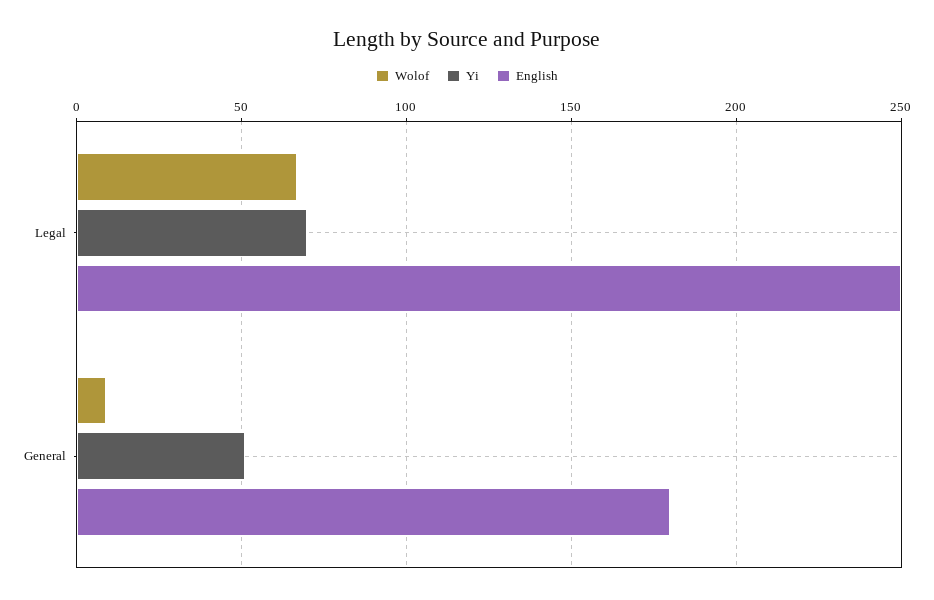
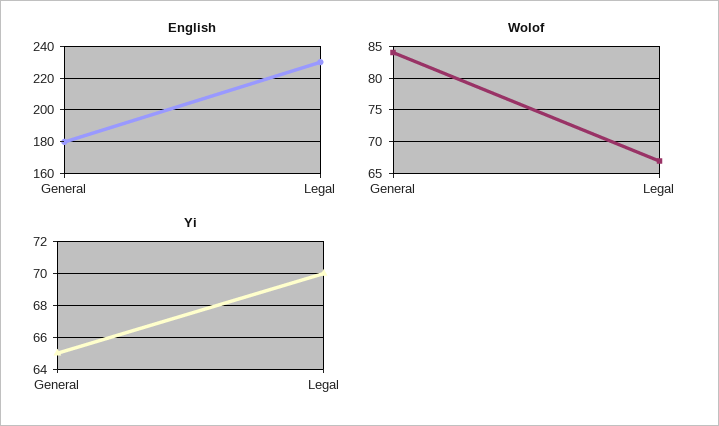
  {
    "Wolof": {
      "Legal": 67,
-     "General": 10
+     "General": 84
    },
    "Yi": {
      "Legal": 70,
-     "General": 50
+     "General": 65
    },
    "English": {
-     "Legal": 250,
+     "Legal": 230,
      "General": 180
    }
  }

